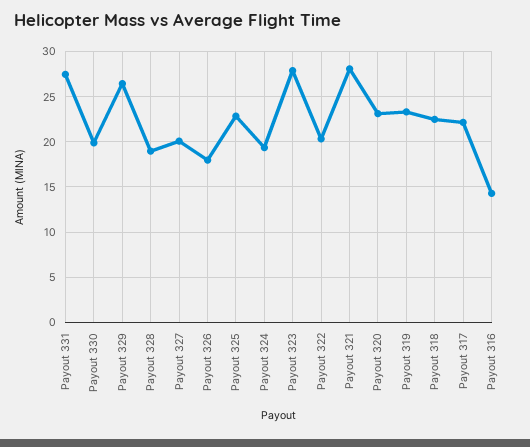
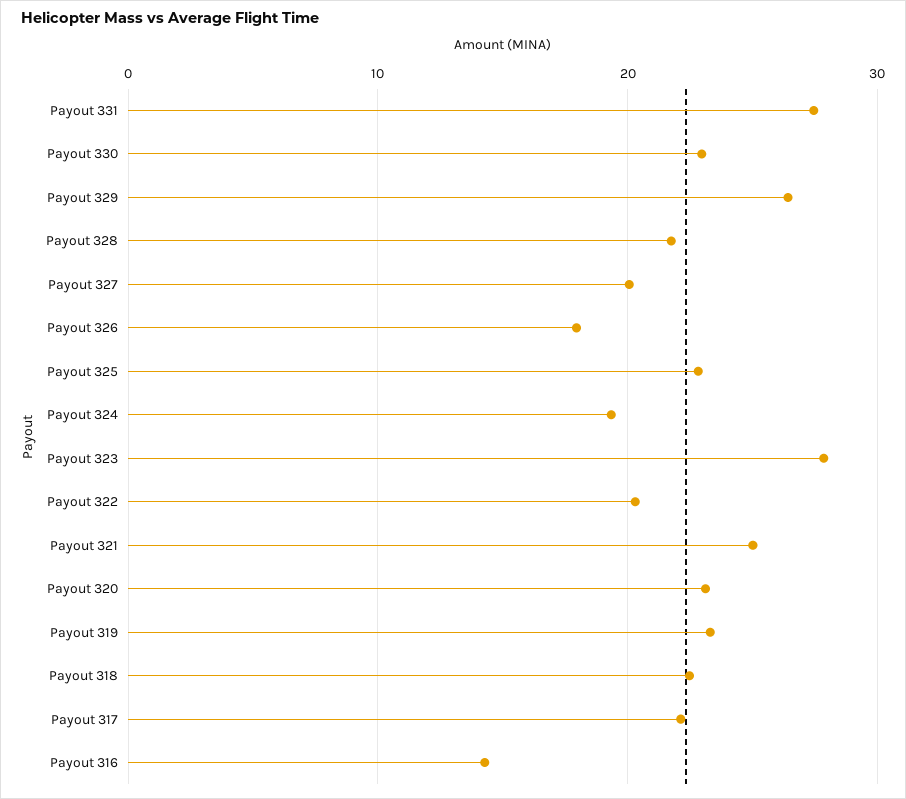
  {
    "Payout 331": 27,
-   "Payout 330": 20,
+   "Payout 330": 23,
    "Payout 329": 26,
-   "Payout 328": 19,
+   "Payout 328": 22,
    "Payout 327": 20,
    "Payout 326": 18,
    "Payout 325": 23,
    "Payout 324": 19,
    "Payout 323": 28,
    "Payout 322": 20,
-   "Payout 321": 28,
+   "Payout 321": 25,
    "Payout 320": 23,
    "Payout 319": 23,
    "Payout 318": 22,
    "Payout 317": 22,
    "Payout 316": 14
  }

